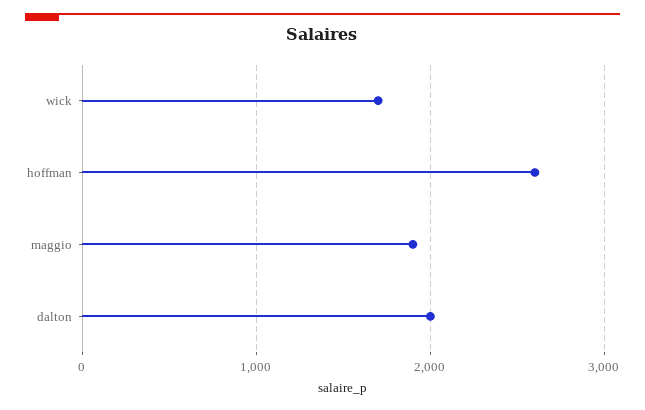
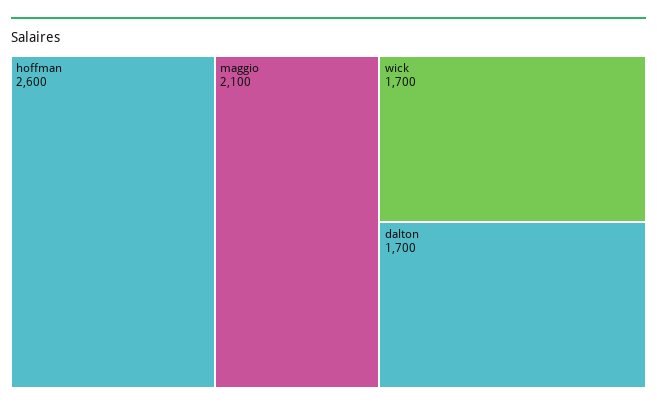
  {
    "wick": 1700,
    "hoffman": 2600,
-   "maggio": 1900,
+   "maggio": 2100,
-   "dalton": 2000
+   "dalton": 1700
  }

